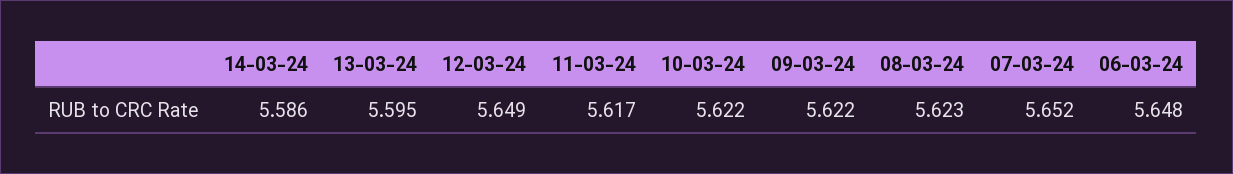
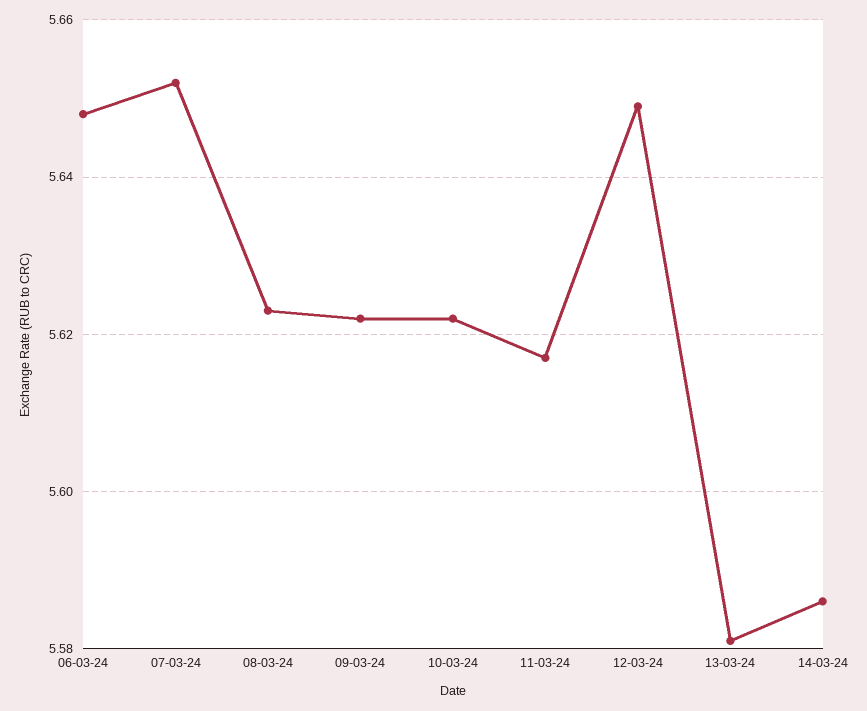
  {
    "14-03-24": 5.586,
-   "13-03-24": 5.595,
+   "13-03-24": 5.58,
    "12-03-24": 5.649,
    "11-03-24": 5.617,
    "10-03-24": 5.622,
    "09-03-24": 5.622,
    "08-03-24": 5.623,
    "07-03-24": 5.652,
    "06-03-24": 5.648
  }

